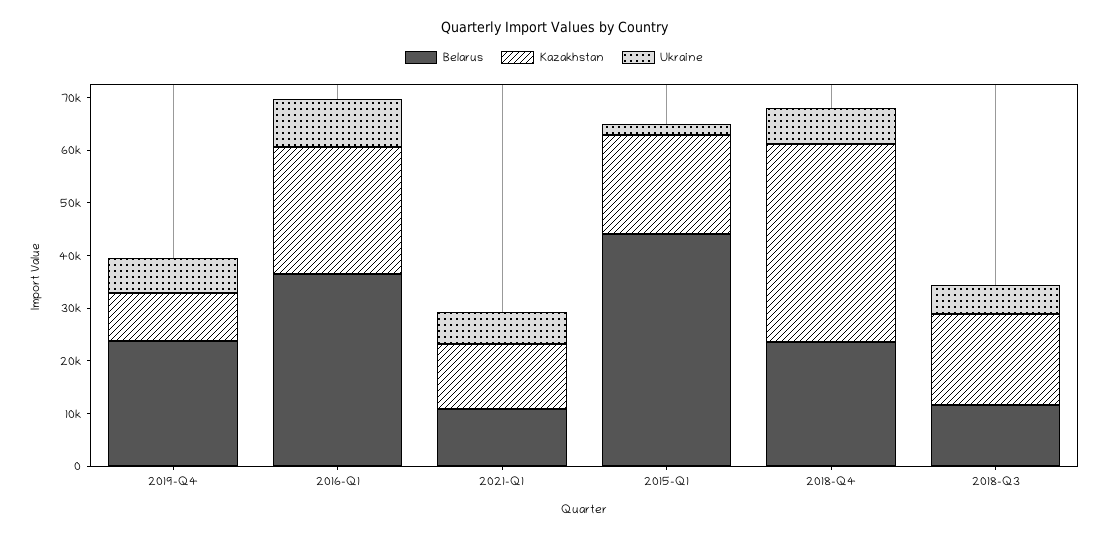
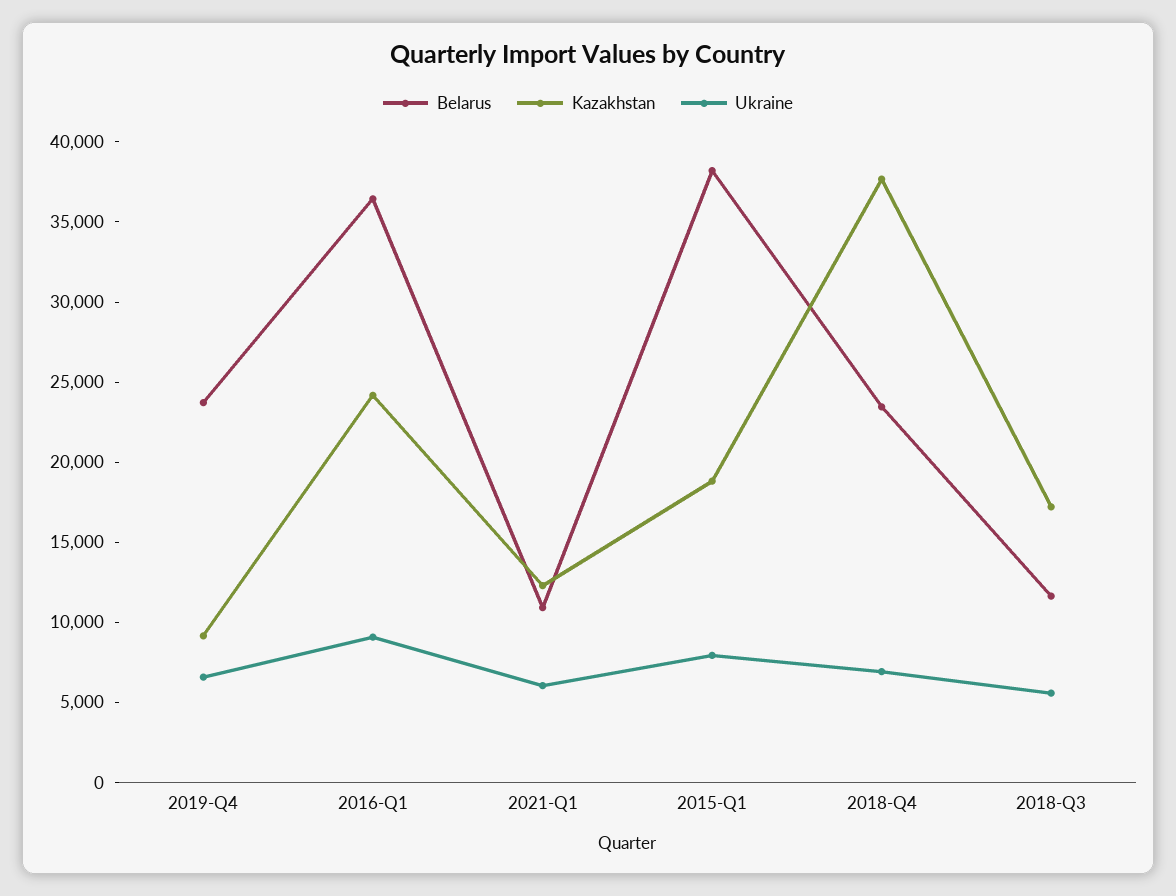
  {
    "Belarus": {
      "2019-Q4": 24000,
      "2016-Q1": 36000,
      "2021-Q1": 11000,
-     "2015-Q1": 44000,
+     "2015-Q1": 38000,
      "2018-Q4": 23000,
      "2018-Q3": 12000
    },
    "Kazakhstan": {
      "2019-Q4": 9000,
      "2016-Q1": 24000,
      "2021-Q1": 12000,
      "2015-Q1": 19000,
      "2018-Q4": 38000,
      "2018-Q3": 17000
    },
    "Ukraine": {
      "2019-Q4": 7000,
      "2016-Q1": 9000,
      "2021-Q1": 6000,
-     "2015-Q1": 2000,
+     "2015-Q1": 8000,
      "2018-Q4": 7000,
      "2018-Q3": 6000
    }
  }

